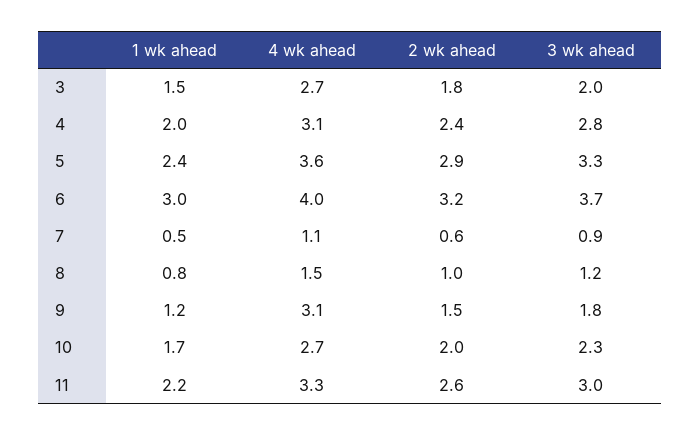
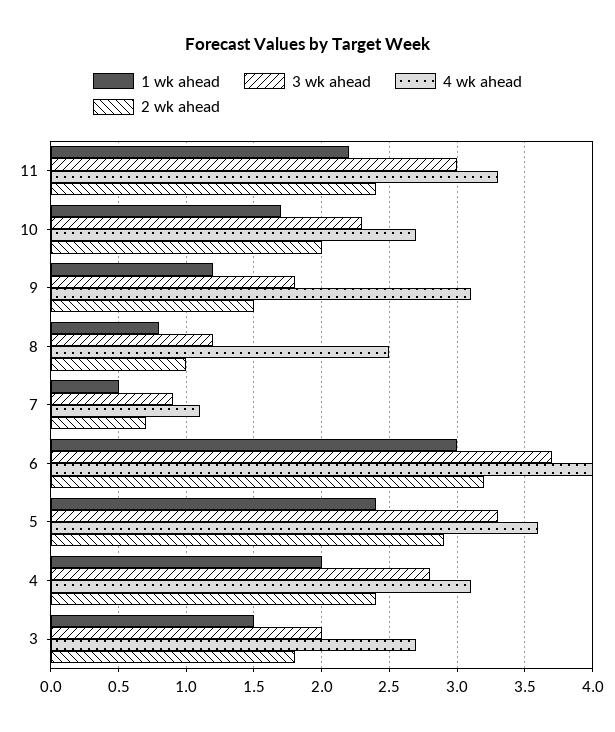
  {
    "1 wk ahead": {
      "3": 1.5,
      "4": 2,
      "5": 2.4,
      "6": 3,
      "7": 0.5,
      "8": 0.8,
      "9": 1.2,
      "10": 1.7,
      "11": 2.2
    },
    "4 wk ahead": {
      "3": 2.7,
      "4": 3.1,
      "5": 3.6,
      "6": 4,
      "7": 1.1,
-     "8": 1.5,
+     "8": 2.5,
      "9": 3.1,
      "10": 2.7,
      "11": 3.3
    },
    "2 wk ahead": {
      "3": 1.8,
      "4": 2.4,
      "5": 2.9,
      "6": 3.2,
-     "7": 0.6,
+     "7": 0.7,
      "8": 1,
      "9": 1.5,
      "10": 2,
-     "11": 2.6
+     "11": 2.4
    },
    "3 wk ahead": {
      "3": 2,
      "4": 2.8,
      "5": 3.3,
      "6": 3.7,
      "7": 0.9,
      "8": 1.2,
      "9": 1.8,
      "10": 2.3,
      "11": 3
    }
  }

